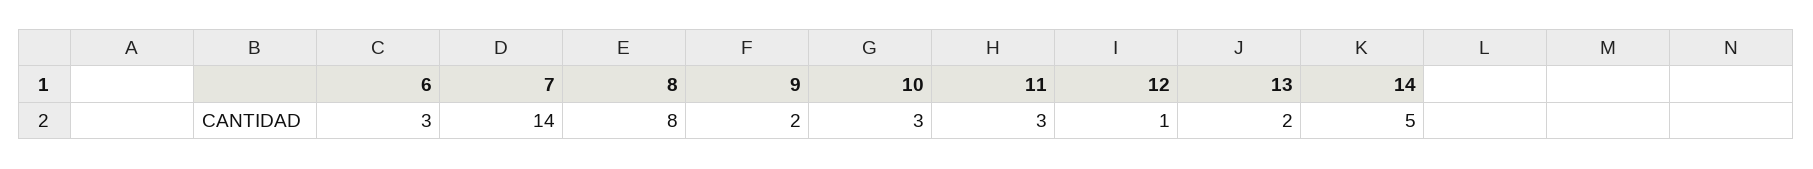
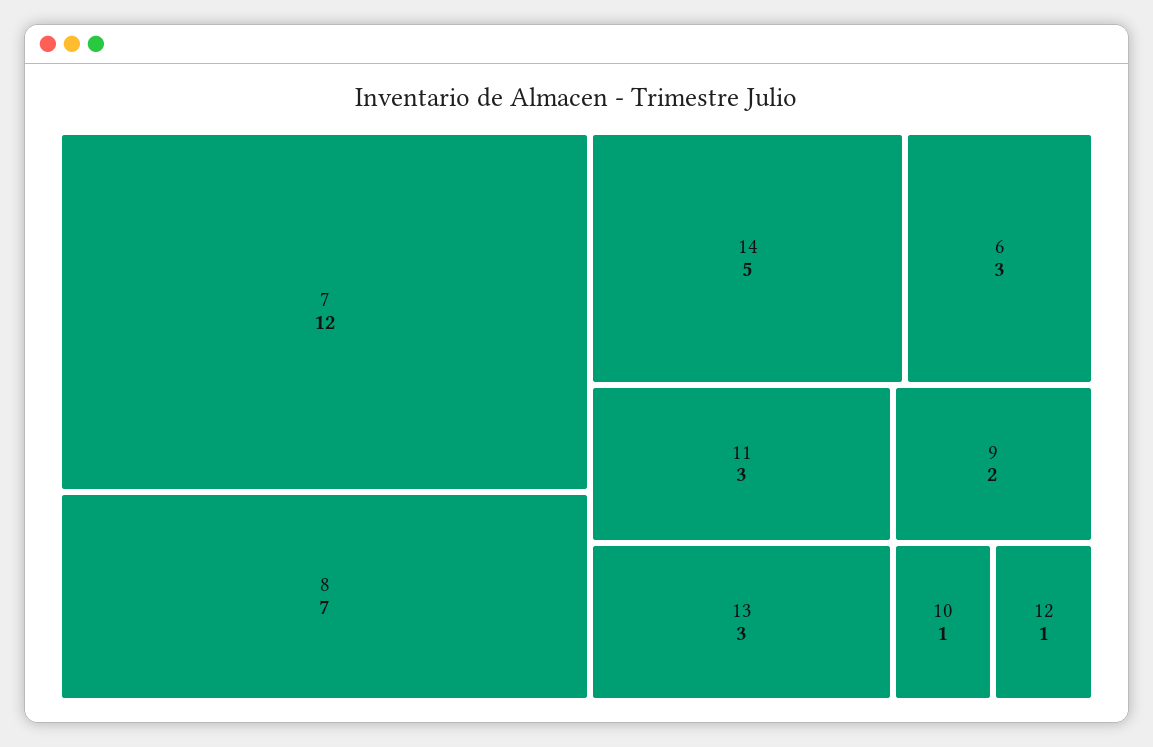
  {
    "6": 3,
-   "7": 14,
+   "7": 12,
-   "8": 8,
+   "8": 7,
    "9": 2,
-   "10": 3,
+   "10": 1,
    "11": 3,
    "12": 1,
-   "13": 2,
+   "13": 3,
    "14": 5
  }

